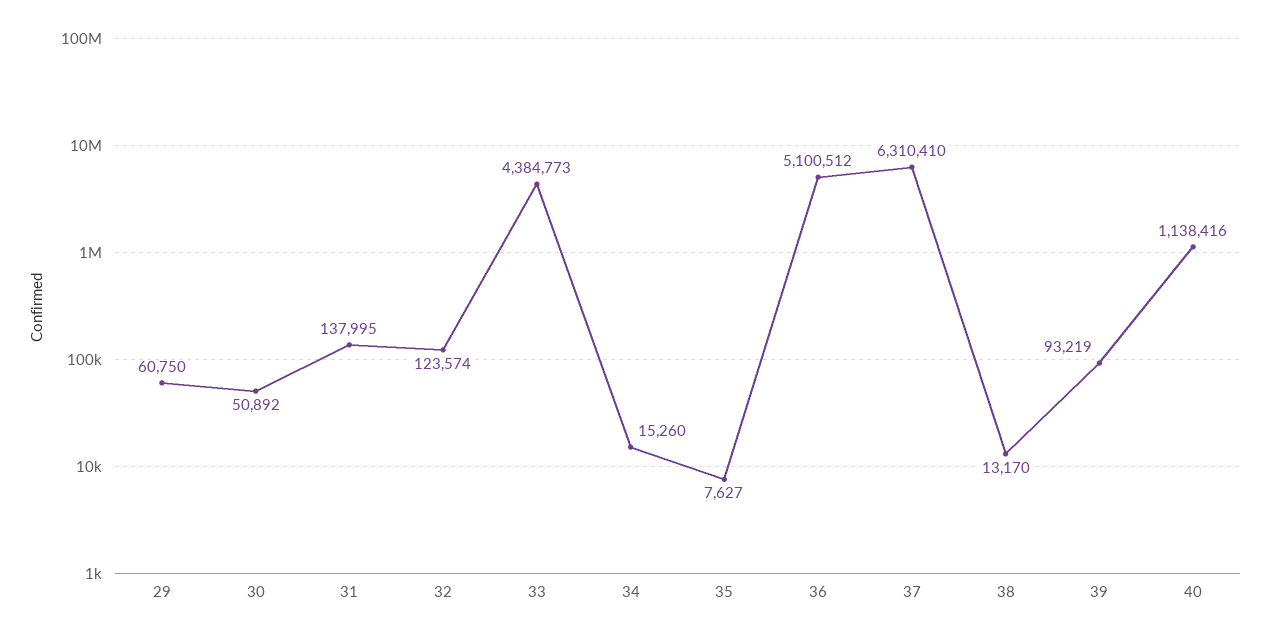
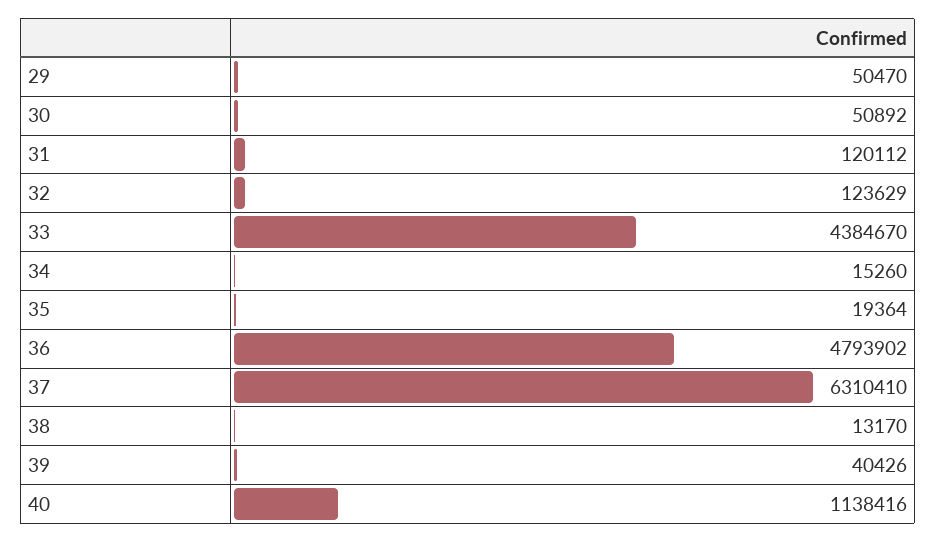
  {
-   "29": 60750,
+   "29": 50470,
    "30": 50892,
-   "31": 137995,
+   "31": 120112,
-   "32": 123574,
+   "32": 123629,
-   "33": 4384773,
+   "33": 4384670,
    "34": 15260,
-   "35": 7627,
+   "35": 19364,
-   "36": 5100512,
+   "36": 4793902,
    "37": 6310410,
    "38": 13170,
-   "39": 93219,
+   "39": 40426,
    "40": 1138416
  }

